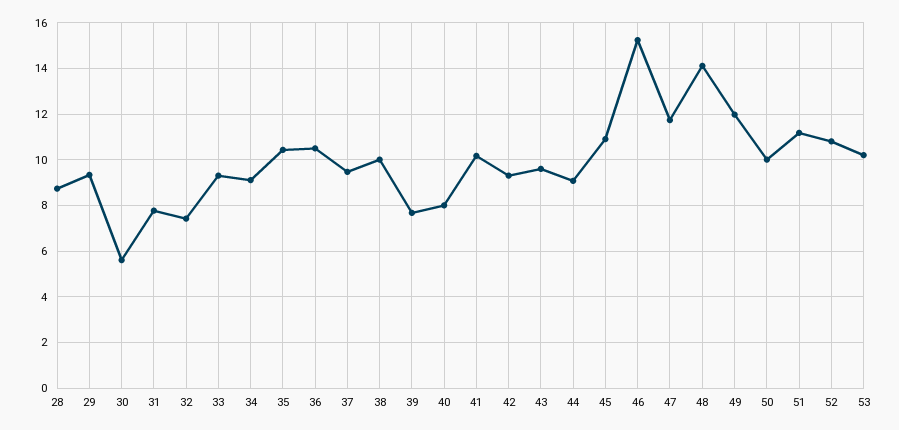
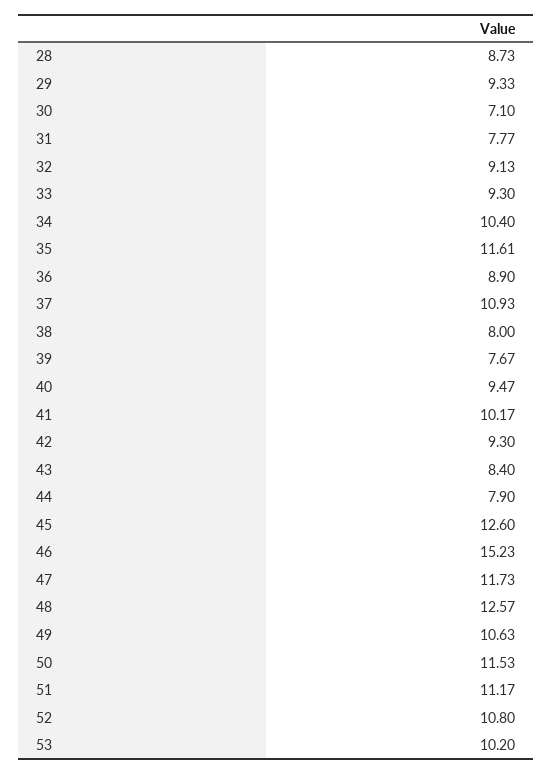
  {
    "28": 8.73,
    "29": 9.33,
-   "30": 5.5,
+   "30": 7.1,
    "31": 7.77,
-   "32": 7.5,
+   "32": 9.13,
    "33": 9.3,
-   "34": 9,
+   "34": 10.4,
-   "35": 10.5,
+   "35": 11.61,
-   "36": 10.5,
+   "36": 8.9,
-   "37": 9.5,
+   "37": 10.93,
-   "38": 10,
+   "38": 8,
    "39": 7.67,
-   "40": 8,
+   "40": 9.47,
    "41": 10.17,
    "42": 9.3,
-   "43": 9.5,
+   "43": 8.4,
-   "44": 9,
+   "44": 7.9,
-   "45": 11,
+   "45": 12.6,
    "46": 15.23,
    "47": 11.73,
-   "48": 14,
+   "48": 12.57,
-   "49": 12,
+   "49": 10.63,
-   "50": 10,
+   "50": 11.53,
    "51": 11.17,
    "52": 10.8,
    "53": 10.2
  }

